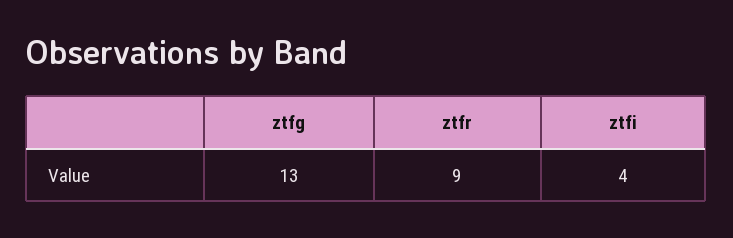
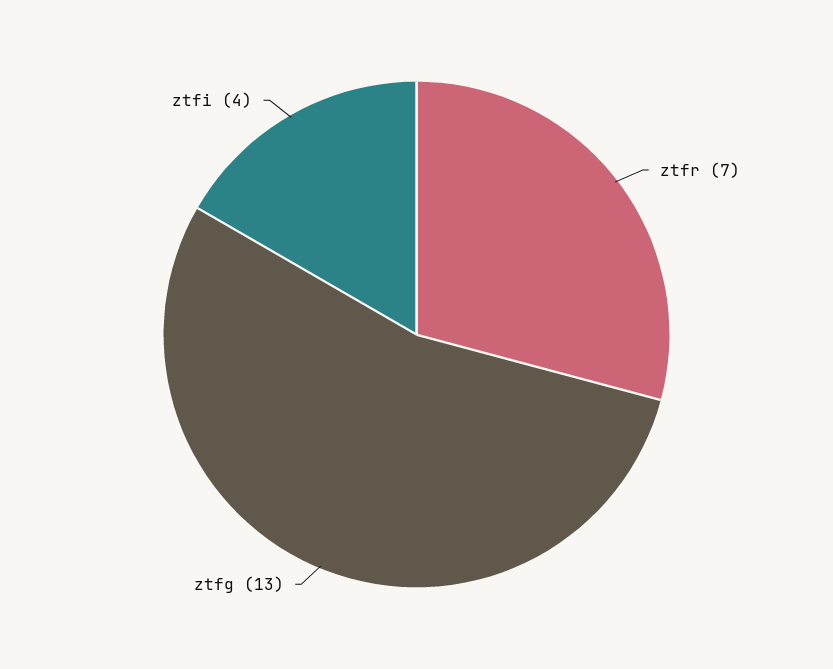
  {
    "ztfg": 13,
-   "ztfr": 9,
+   "ztfr": 7,
    "ztfi": 4
  }

